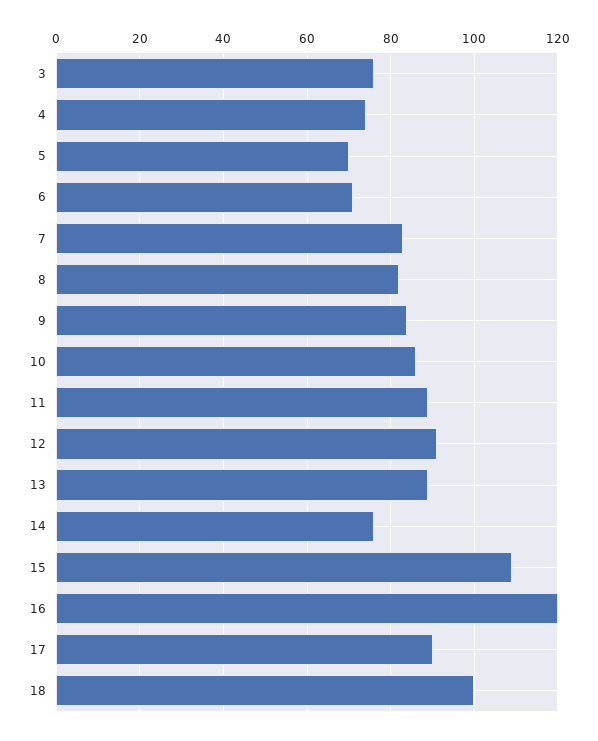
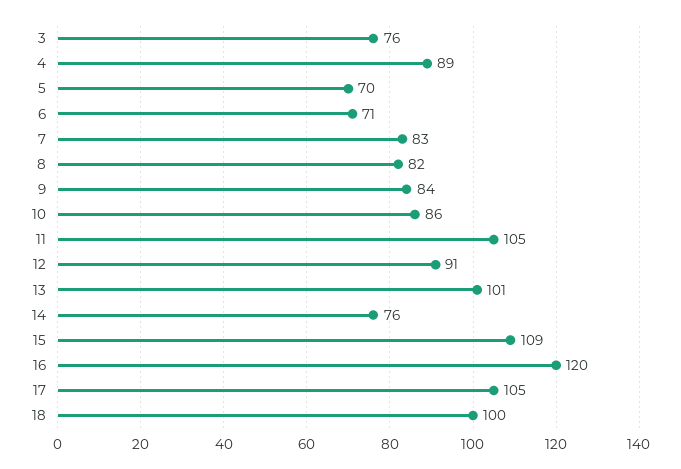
  {
    "3": 76,
-   "4": 75,
+   "4": 89,
    "5": 70,
    "6": 71,
    "7": 83,
    "8": 82,
    "9": 84,
    "10": 86,
-   "11": 90,
+   "11": 105,
    "12": 91,
-   "13": 90,
+   "13": 101,
    "14": 76,
    "15": 109,
    "16": 120,
-   "17": 90,
+   "17": 105,
    "18": 100
  }

